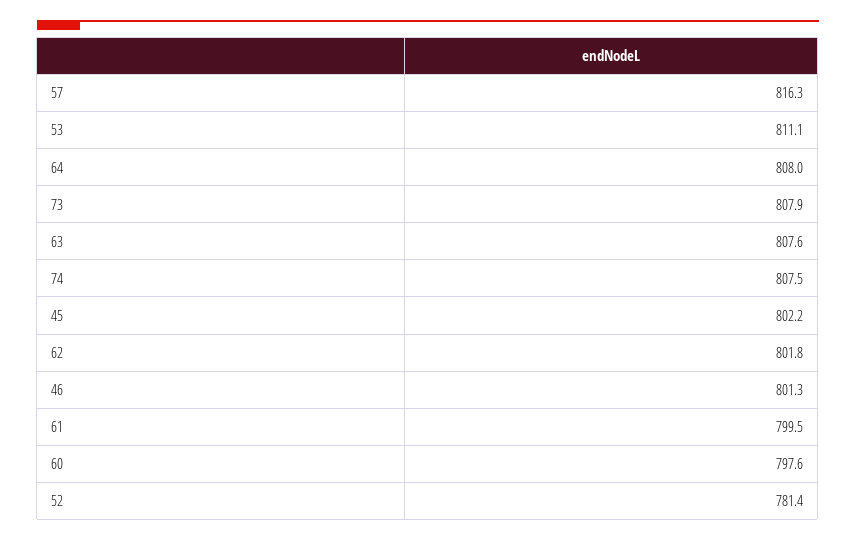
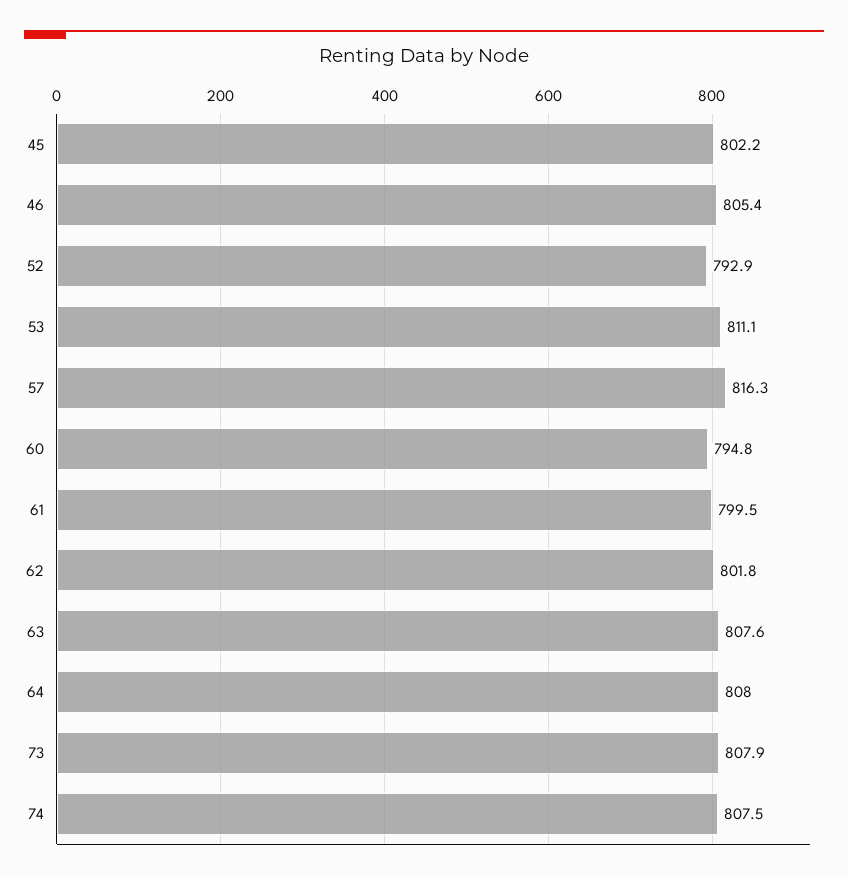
  {
    "57": 816.3,
    "53": 811.1,
    "64": 808,
    "73": 807.9,
    "63": 807.6,
    "74": 807.5,
    "45": 802.2,
    "62": 801.8,
-   "46": 801.3,
+   "46": 805.4,
    "61": 799.5,
-   "60": 797.6,
+   "60": 794.8,
-   "52": 781.4
+   "52": 792.9
  }

